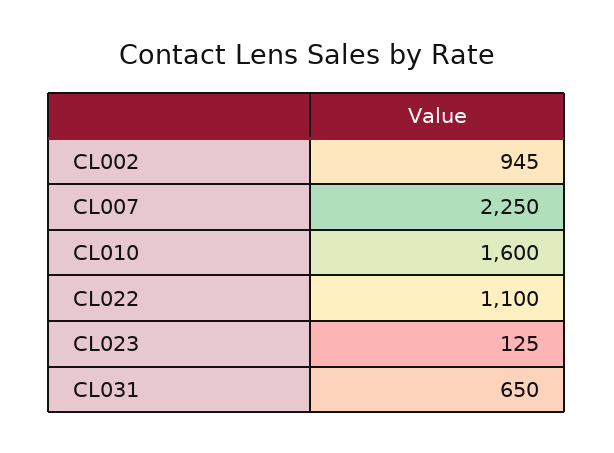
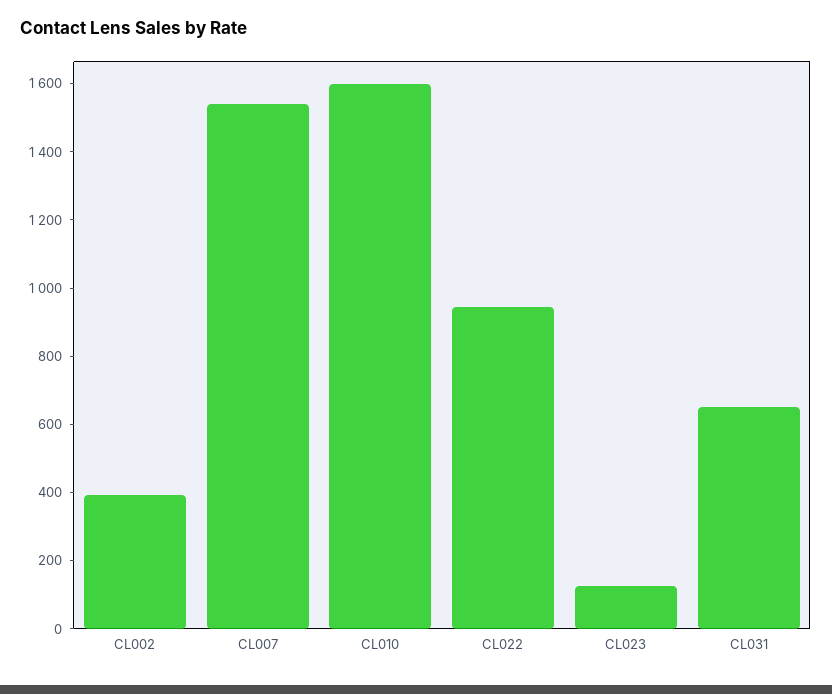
  {
-   "CL002": 945,
+   "CL002": 400,
-   "CL007": 2250,
+   "CL007": 1550,
    "CL010": 1600,
-   "CL022": 1100,
+   "CL022": 950,
    "CL023": 125,
    "CL031": 650
  }

